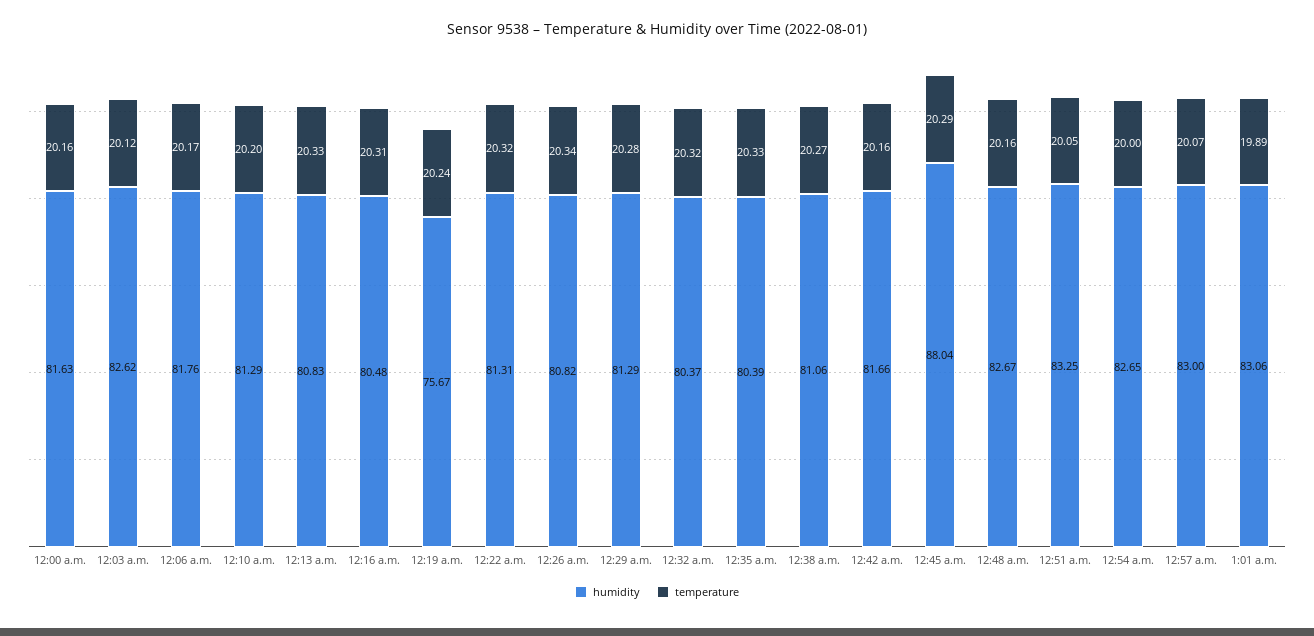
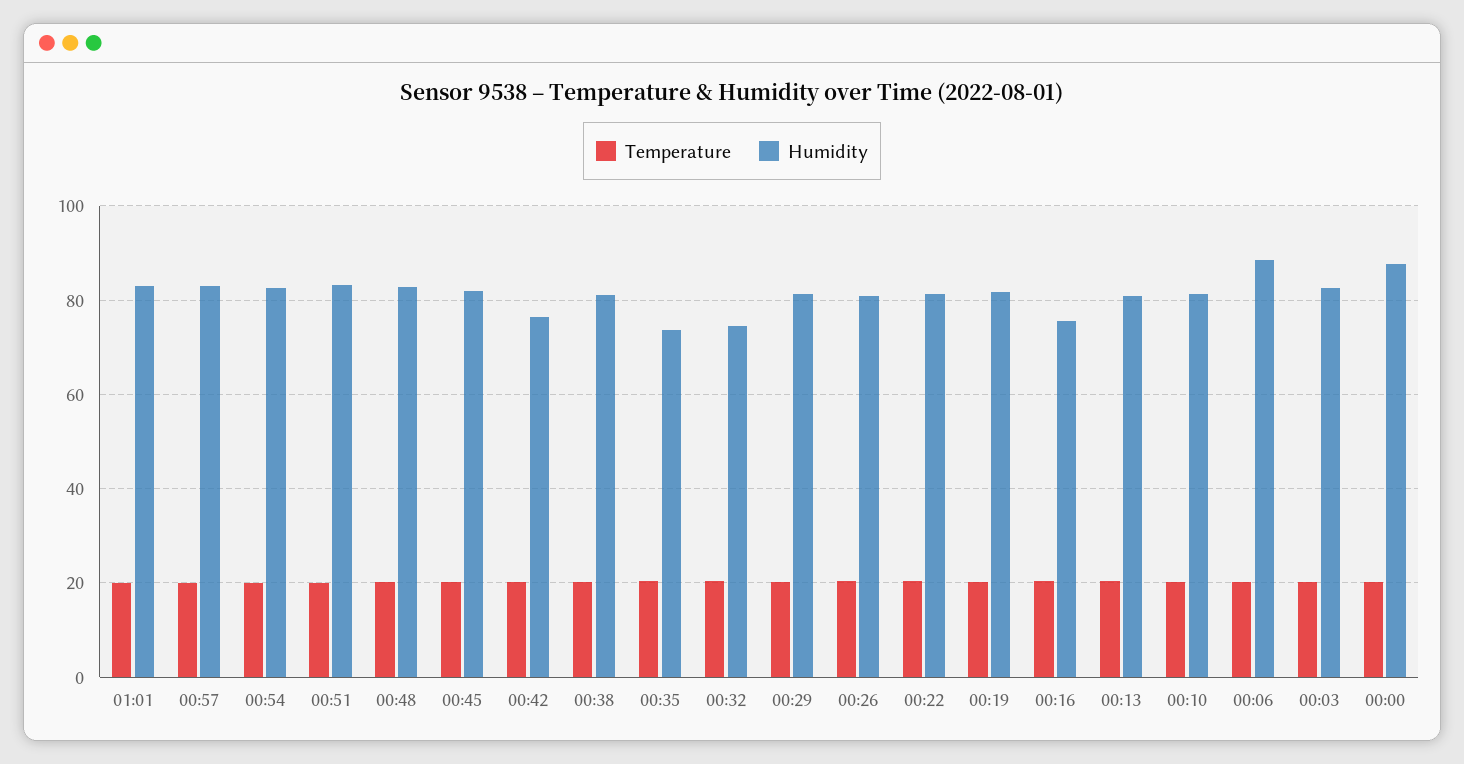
  {
    "humidity": {
-     "12:00 a.m.": 81.63,
+     "12:00 a.m.": 88,
      "12:03 a.m.": 82.62,
-     "12:06 a.m.": 81.76,
+     "12:06 a.m.": 88,
      "12:10 a.m.": 81.29,
      "12:13 a.m.": 80.83,
-     "12:16 a.m.": 80.48,
+     "12:16 a.m.": 76,
-     "12:19 a.m.": 75.67,
+     "12:19 a.m.": 82,
      "12:22 a.m.": 81.31,
      "12:26 a.m.": 80.82,
      "12:29 a.m.": 81.29,
-     "12:32 a.m.": 80.37,
+     "12:32 a.m.": 74,
-     "12:35 a.m.": 80.39,
+     "12:35 a.m.": 74,
      "12:38 a.m.": 81.06,
-     "12:42 a.m.": 81.66,
+     "12:42 a.m.": 76,
-     "12:45 a.m.": 88.04,
+     "12:45 a.m.": 82,
      "12:48 a.m.": 82.67,
      "12:51 a.m.": 83.25,
      "12:54 a.m.": 82.65,
      "12:57 a.m.": 83,
      "1:01 a.m.": 83.06
    },
    "temperature": {
      "12:00 a.m.": 20.16,
      "12:03 a.m.": 20.12,
      "12:06 a.m.": 20.17,
      "12:10 a.m.": 20.2,
      "12:13 a.m.": 20.33,
      "12:16 a.m.": 20.31,
      "12:19 a.m.": 20.24,
      "12:22 a.m.": 20.32,
      "12:26 a.m.": 20.34,
      "12:29 a.m.": 20.28,
      "12:32 a.m.": 20.32,
      "12:35 a.m.": 20.33,
      "12:38 a.m.": 20.27,
      "12:42 a.m.": 20.16,
      "12:45 a.m.": 20.29,
      "12:48 a.m.": 20.16,
      "12:51 a.m.": 20.05,
      "12:54 a.m.": 20,
      "12:57 a.m.": 20.07,
      "1:01 a.m.": 19.89
    }
  }

